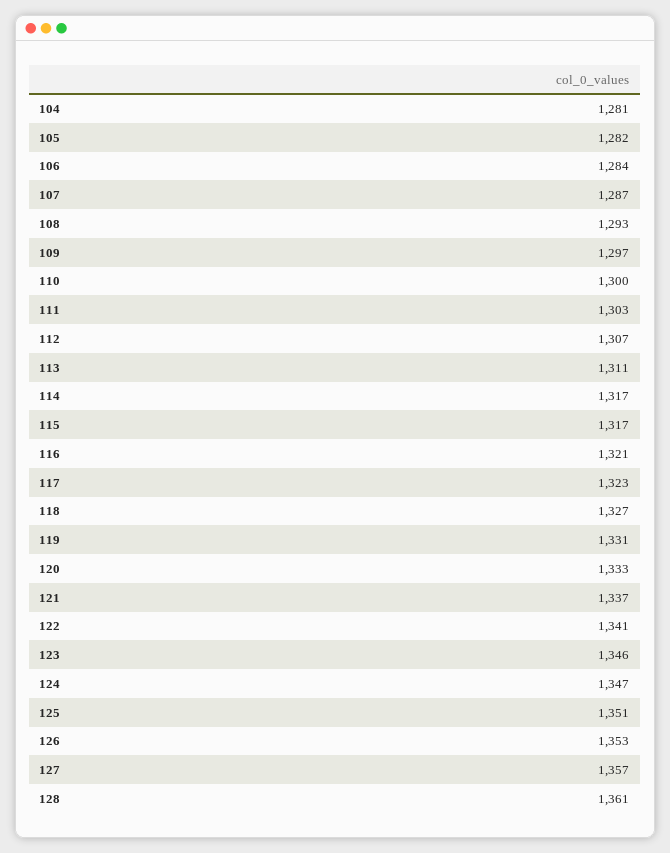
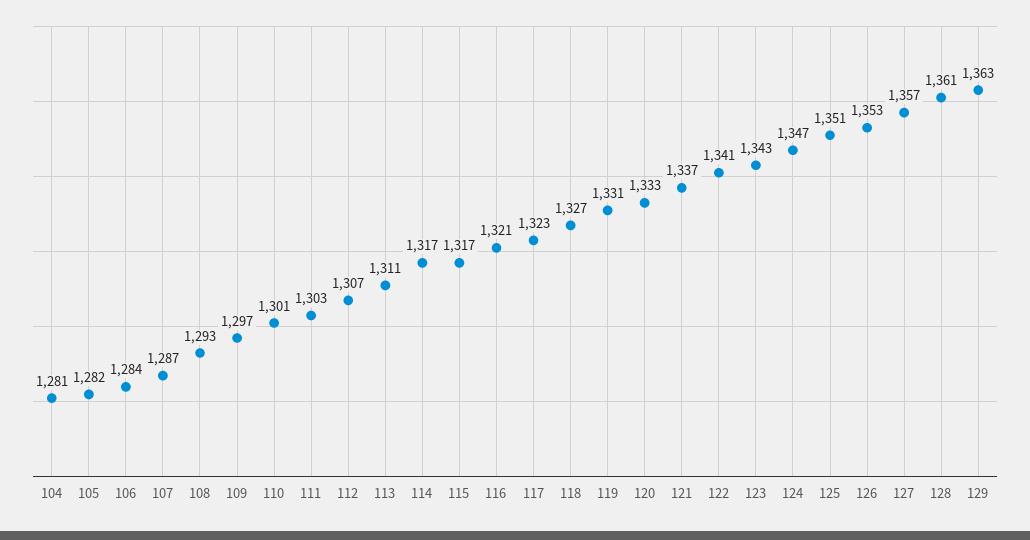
  {
    "104": 1281,
    "105": 1282,
    "106": 1284,
    "107": 1287,
    "108": 1293,
    "109": 1297,
-   "110": 1300,
+   "110": 1301,
    "111": 1303,
    "112": 1307,
    "113": 1311,
    "114": 1317,
    "115": 1317,
    "116": 1321,
    "117": 1323,
    "118": 1327,
    "119": 1331,
    "120": 1333,
    "121": 1337,
    "122": 1341,
-   "123": 1346,
+   "123": 1343,
    "124": 1347,
    "125": 1351,
    "126": 1353,
    "127": 1357,
-   "128": 1361
+   "128": 1361,
+   "129": 1363
  }

